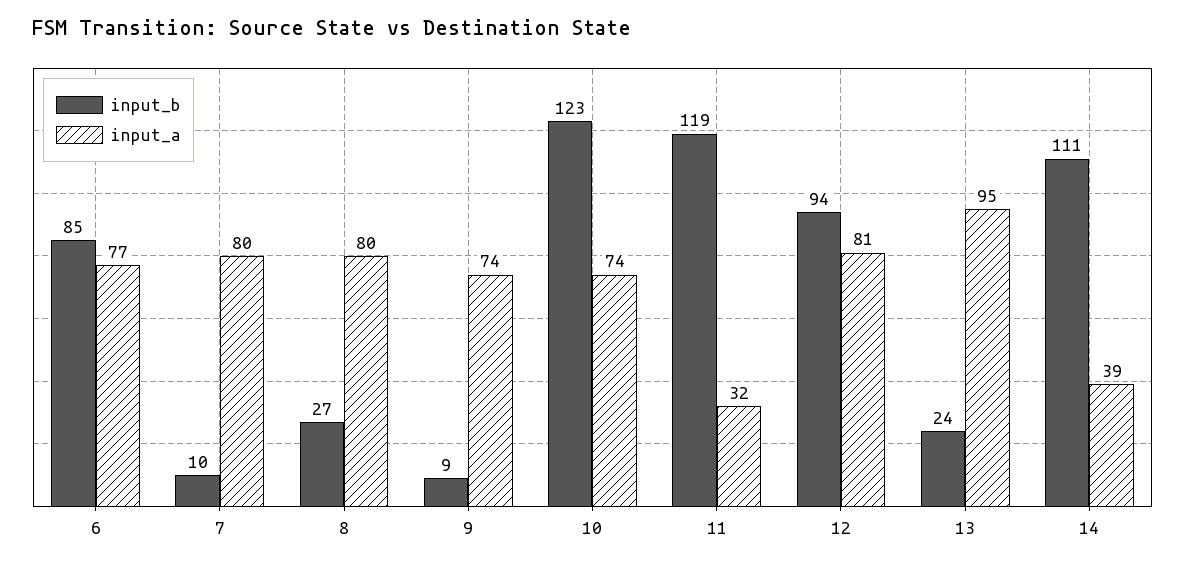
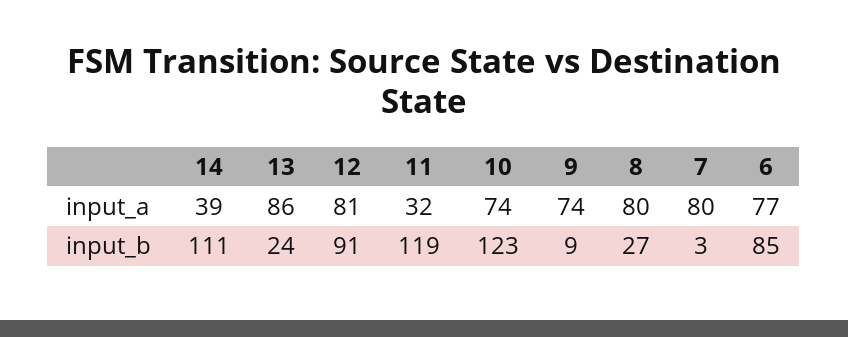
  {
    "input_b": {
      "6": 85,
-     "7": 10,
+     "7": 3,
      "8": 27,
      "9": 9,
      "10": 123,
      "11": 119,
-     "12": 94,
+     "12": 91,
      "13": 24,
      "14": 111
    },
    "input_a": {
      "6": 77,
      "7": 80,
      "8": 80,
      "9": 74,
      "10": 74,
      "11": 32,
      "12": 81,
-     "13": 95,
+     "13": 86,
      "14": 39
    }
  }

